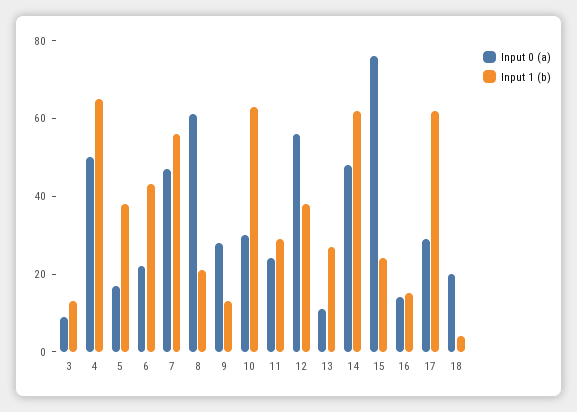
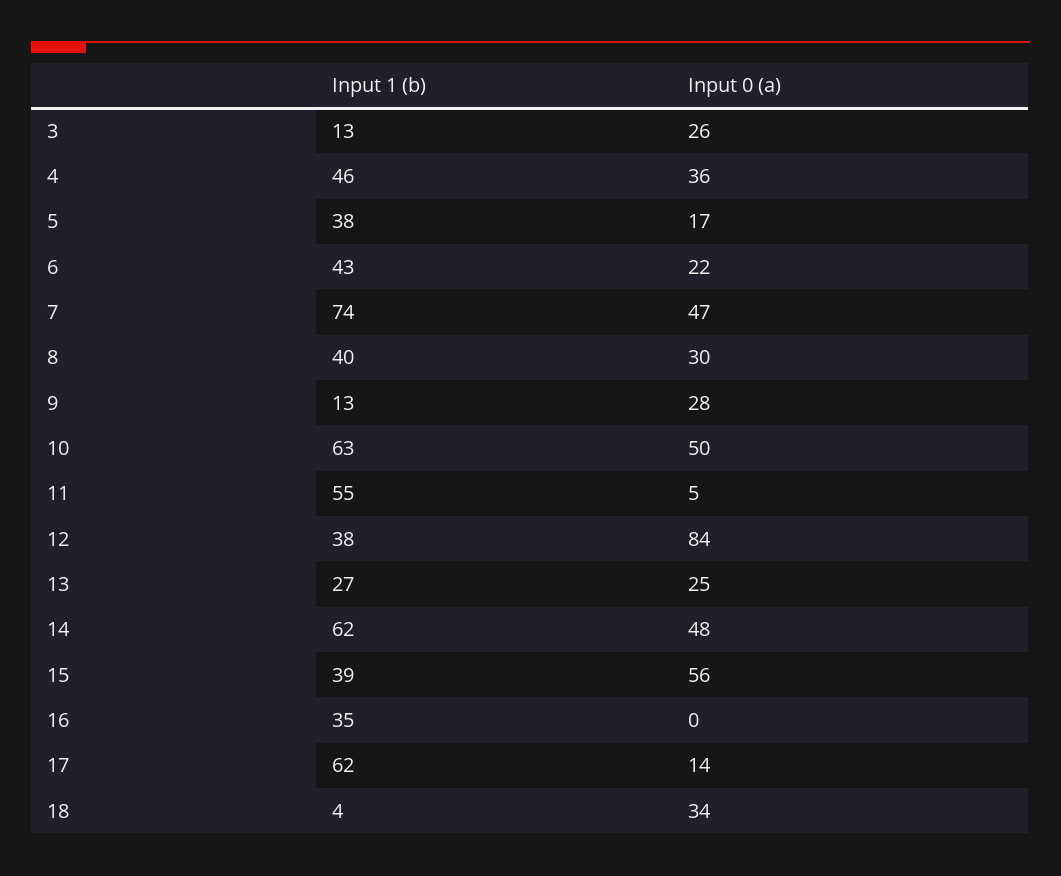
  {
    "Input 0 (a)": {
-     "3": 10,
+     "3": 26,
-     "4": 50,
+     "4": 36,
      "5": 17,
      "6": 22,
      "7": 47,
-     "8": 60,
+     "8": 30,
      "9": 28,
-     "10": 30,
+     "10": 50,
-     "11": 25,
+     "11": 5,
-     "12": 55,
+     "12": 84,
-     "13": 10,
+     "13": 25,
      "14": 48,
-     "15": 75,
+     "15": 56,
-     "16": 15,
+     "16": 0,
-     "17": 30,
+     "17": 14,
-     "18": 20
+     "18": 34
    },
    "Input 1 (b)": {
      "3": 13,
-     "4": 65,
+     "4": 46,
      "5": 38,
      "6": 43,
-     "7": 55,
+     "7": 74,
-     "8": 20,
+     "8": 40,
      "9": 13,
      "10": 63,
-     "11": 30,
+     "11": 55,
      "12": 38,
      "13": 27,
      "14": 62,
-     "15": 25,
+     "15": 39,
-     "16": 15,
+     "16": 35,
      "17": 62,
      "18": 4
    }
  }

